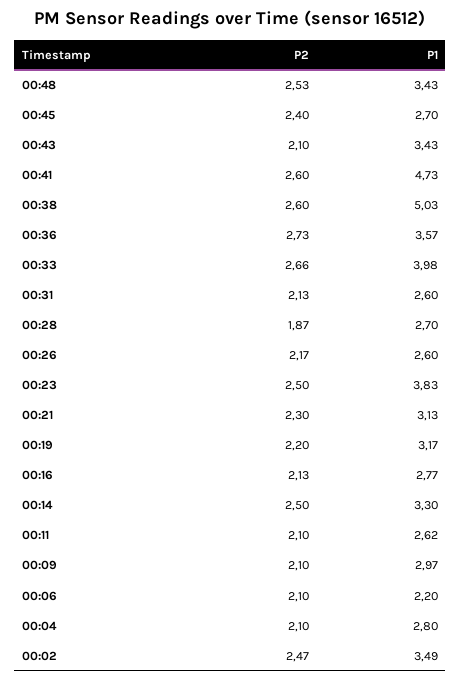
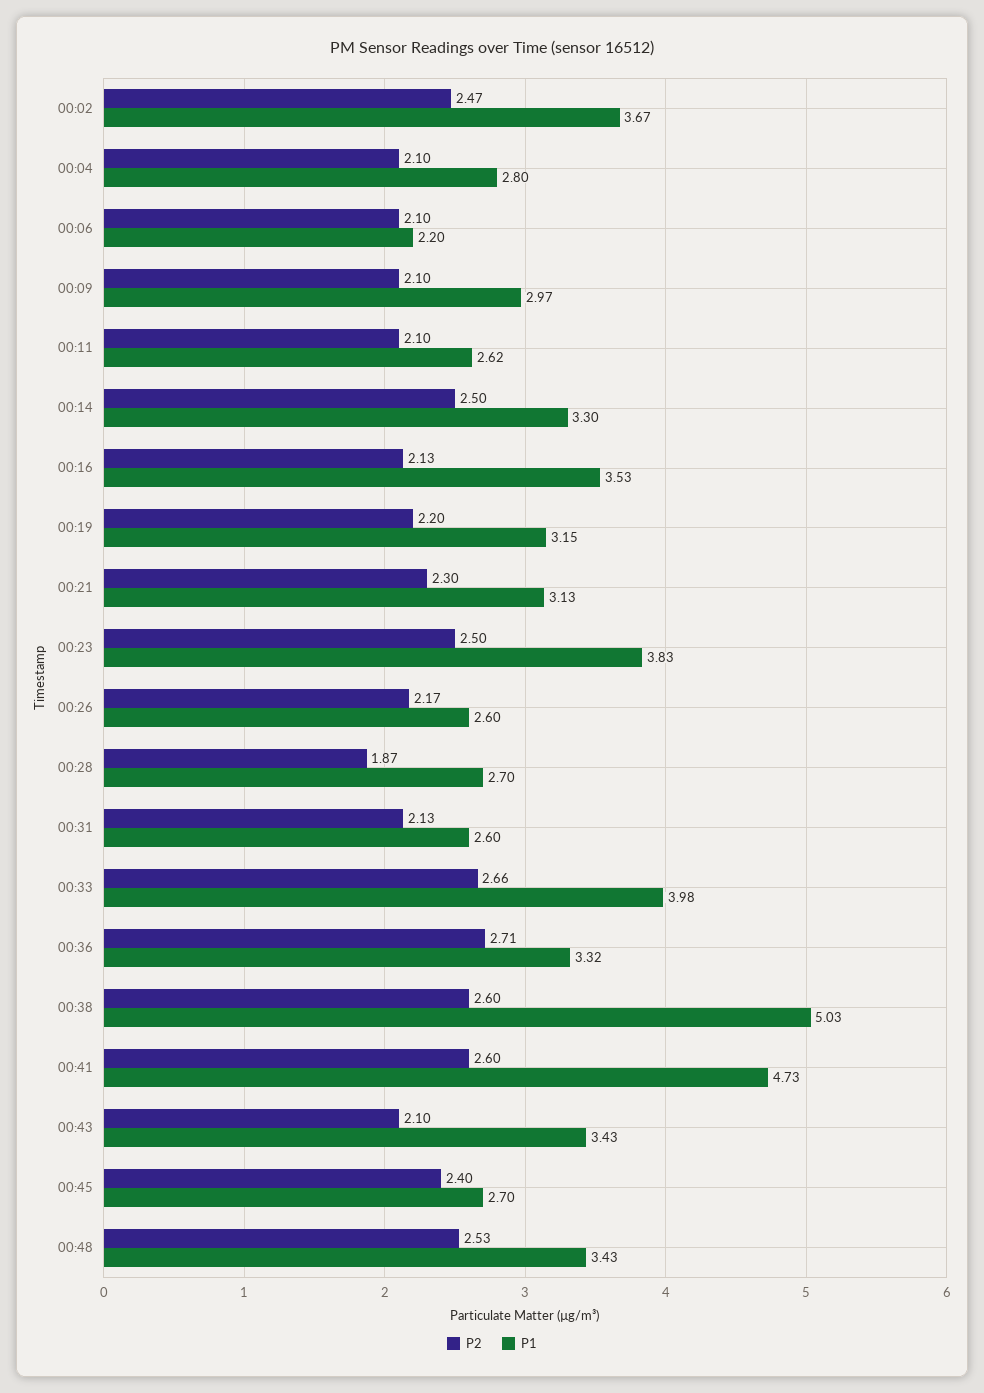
  {
    "P2": {
      "00:48": 2.53,
      "00:45": 2.4,
      "00:43": 2.1,
      "00:41": 2.6,
      "00:38": 2.6,
-     "00:36": 2.73,
+     "00:36": 2.71,
      "00:33": 2.66,
      "00:31": 2.13,
      "00:28": 1.87,
      "00:26": 2.17,
      "00:23": 2.5,
      "00:21": 2.3,
      "00:19": 2.2,
      "00:16": 2.13,
      "00:14": 2.5,
      "00:11": 2.1,
      "00:09": 2.1,
      "00:06": 2.1,
      "00:04": 2.1,
      "00:02": 2.47
    },
    "P1": {
      "00:48": 3.43,
      "00:45": 2.7,
      "00:43": 3.43,
      "00:41": 4.73,
      "00:38": 5.03,
-     "00:36": 3.57,
+     "00:36": 3.32,
      "00:33": 3.98,
      "00:31": 2.6,
      "00:28": 2.7,
      "00:26": 2.6,
      "00:23": 3.83,
      "00:21": 3.13,
-     "00:19": 3.17,
+     "00:19": 3.15,
-     "00:16": 2.77,
+     "00:16": 3.53,
      "00:14": 3.3,
      "00:11": 2.62,
      "00:09": 2.97,
      "00:06": 2.2,
      "00:04": 2.8,
-     "00:02": 3.49
+     "00:02": 3.67
    }
  }

